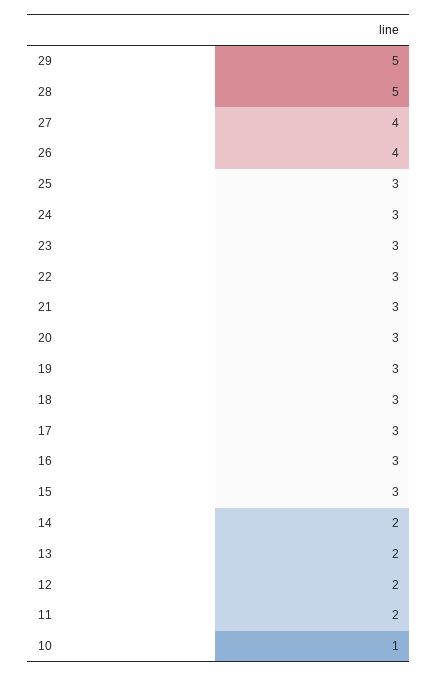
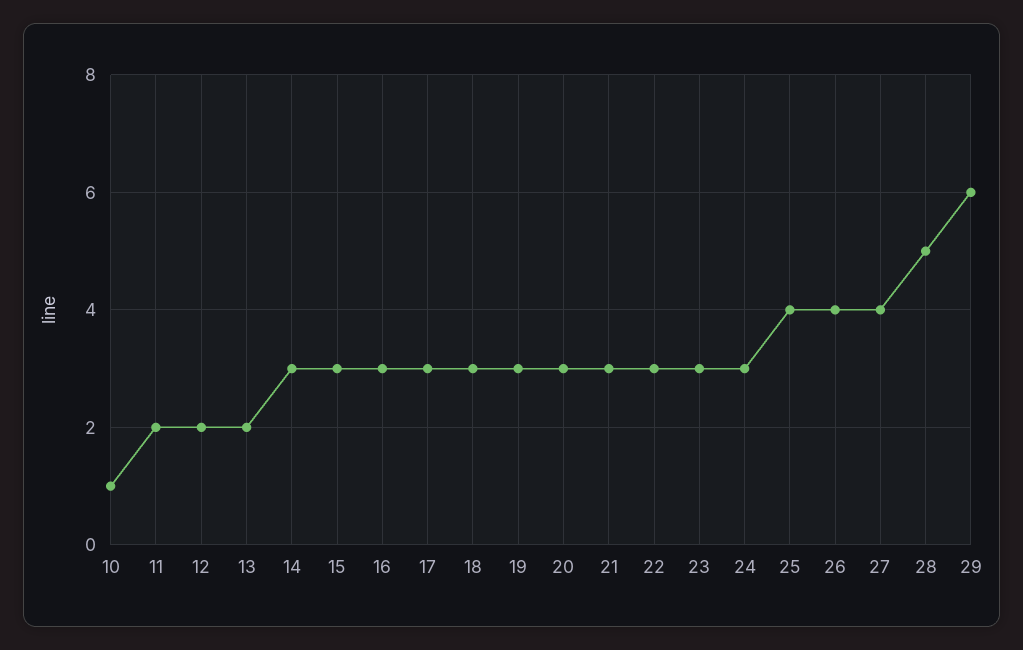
  {
-   "29": 5,
+   "29": 6,
    "28": 5,
    "27": 4,
    "26": 4,
-   "25": 3,
+   "25": 4,
    "24": 3,
    "23": 3,
    "22": 3,
    "21": 3,
    "20": 3,
    "19": 3,
    "18": 3,
    "17": 3,
    "16": 3,
    "15": 3,
-   "14": 2,
+   "14": 3,
    "13": 2,
    "12": 2,
    "11": 2,
    "10": 1
  }

